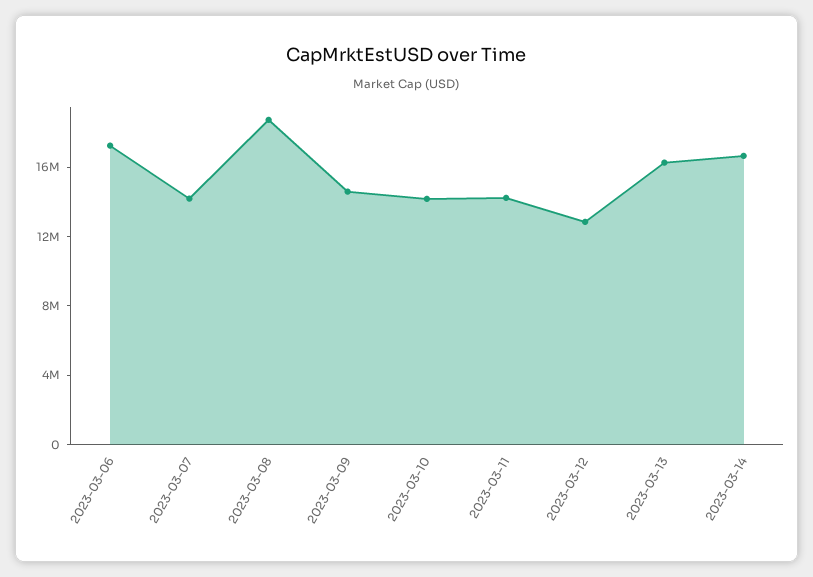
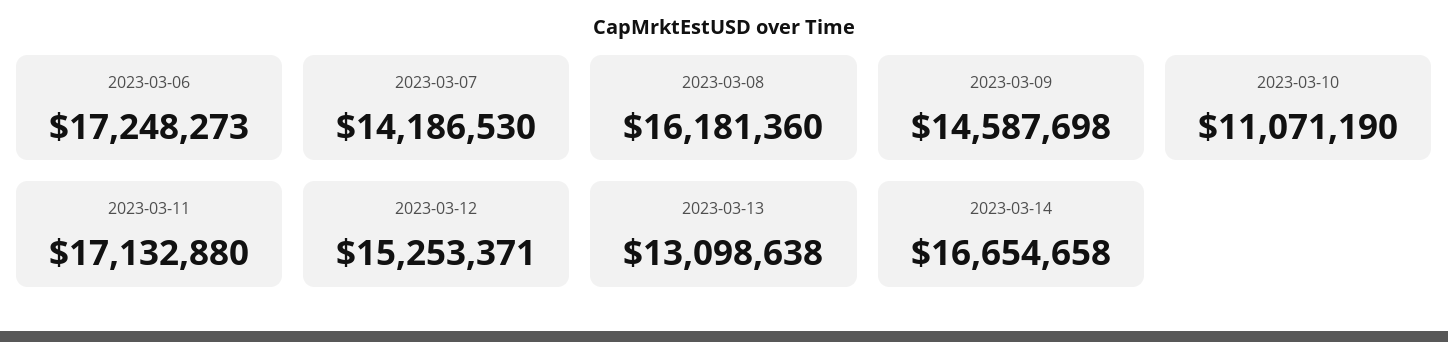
  {
    "2023-03-06": 17248273,
    "2023-03-07": 14186530,
-   "2023-03-08": 19000000,
+   "2023-03-08": 16181360,
    "2023-03-09": 14587698,
-   "2023-03-10": 14000000,
+   "2023-03-10": 11071190,
-   "2023-03-11": 14000000,
+   "2023-03-11": 17132880,
-   "2023-03-12": 13000000,
+   "2023-03-12": 15253371,
-   "2023-03-13": 16000000,
+   "2023-03-13": 13098638,
    "2023-03-14": 16654658
  }

